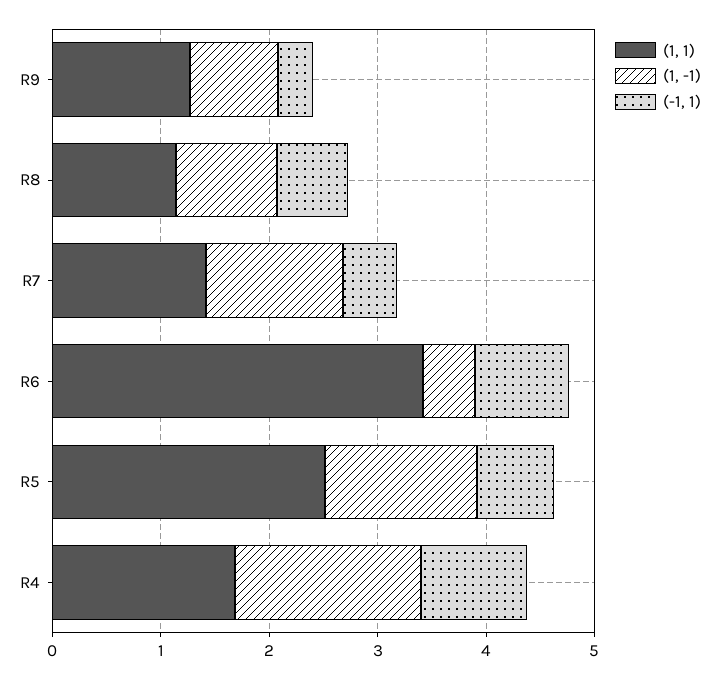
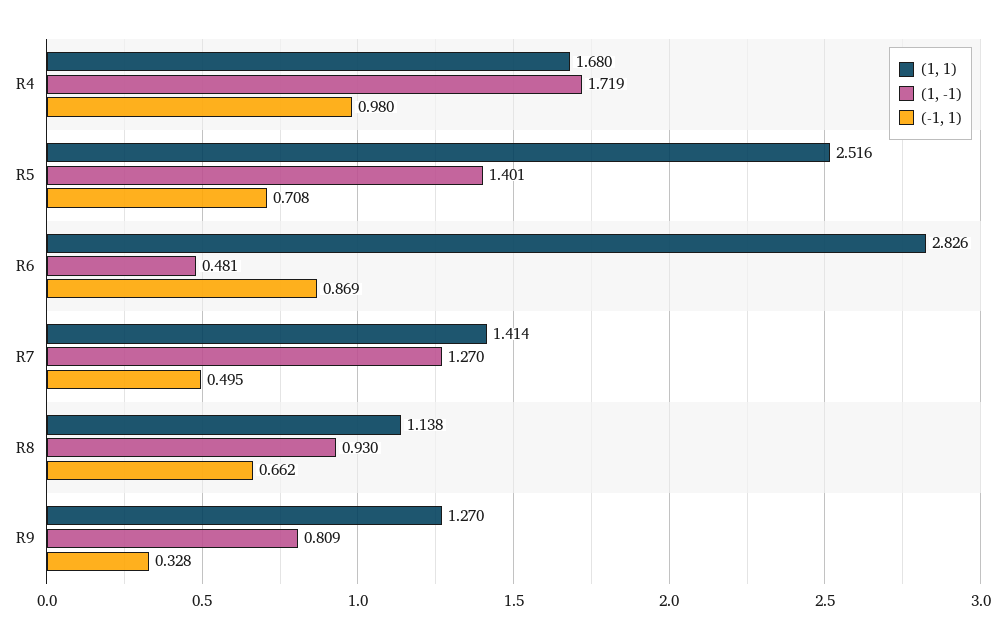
  {
    "(1, 1)": {
      "R9": 1.27,
      "R8": 1.138,
      "R7": 1.414,
-     "R6": 3.4,
+     "R6": 2.826,
      "R5": 2.516,
      "R4": 1.68
    },
    "(1, -1)": {
      "R9": 0.809,
      "R8": 0.93,
      "R7": 1.27,
      "R6": 0.481,
      "R5": 1.401,
      "R4": 1.719
    },
    "(-1, 1)": {
      "R9": 0.328,
      "R8": 0.662,
      "R7": 0.495,
      "R6": 0.869,
      "R5": 0.708,
      "R4": 0.98
    }
  }

